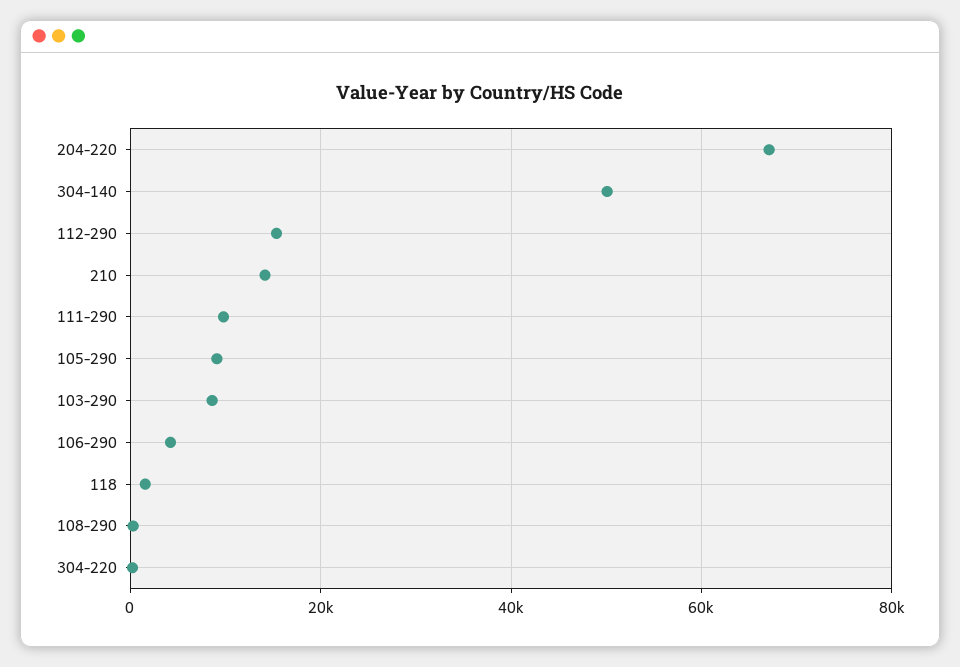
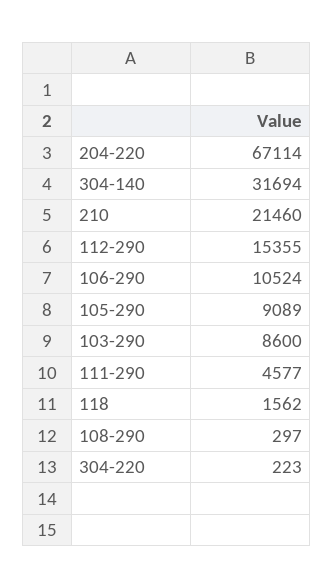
  {
    "204-220": 67114,
-   "304-140": 50000,
+   "304-140": 31694,
    "112-290": 15355,
-   "210": 14000,
+   "210": 21460,
-   "111-290": 10000,
+   "111-290": 4577,
    "105-290": 9089,
    "103-290": 8600,
-   "106-290": 4000,
+   "106-290": 10524,
    "118": 1562,
    "108-290": 297,
    "304-220": 223
  }

